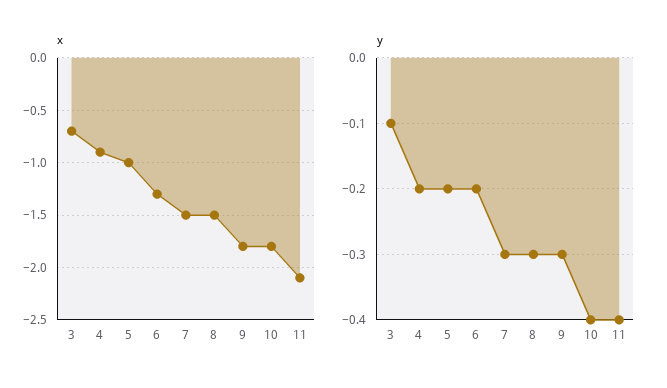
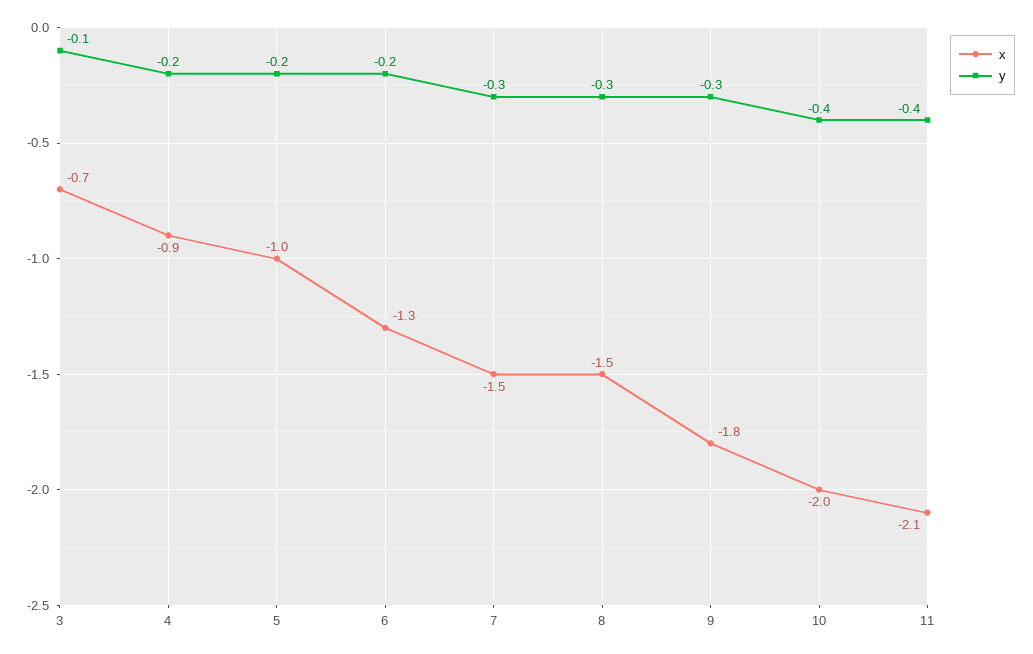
  {
    "x": {
      "3": -0.7,
      "4": -0.9,
      "5": -1,
      "6": -1.3,
      "7": -1.5,
      "8": -1.5,
      "9": -1.8,
-     "10": -1.8,
+     "10": -2,
      "11": -2.1
    },
    "y": {
      "3": -0.1,
      "4": -0.2,
      "5": -0.2,
      "6": -0.2,
      "7": -0.3,
      "8": -0.3,
      "9": -0.3,
      "10": -0.4,
      "11": -0.4
    }
  }

